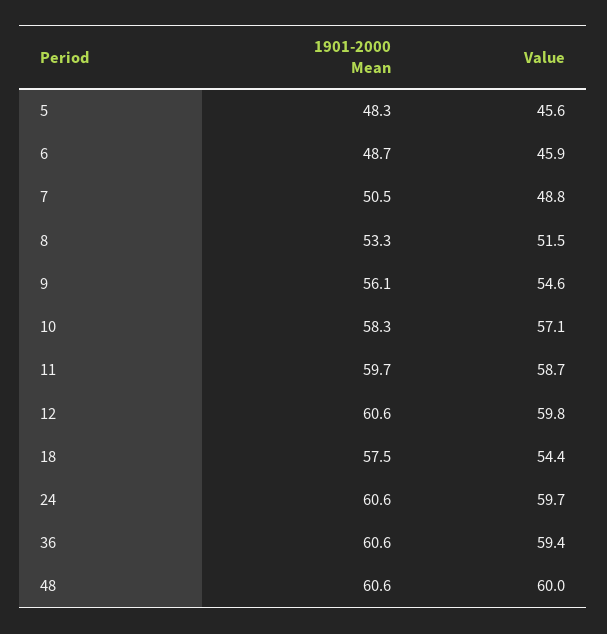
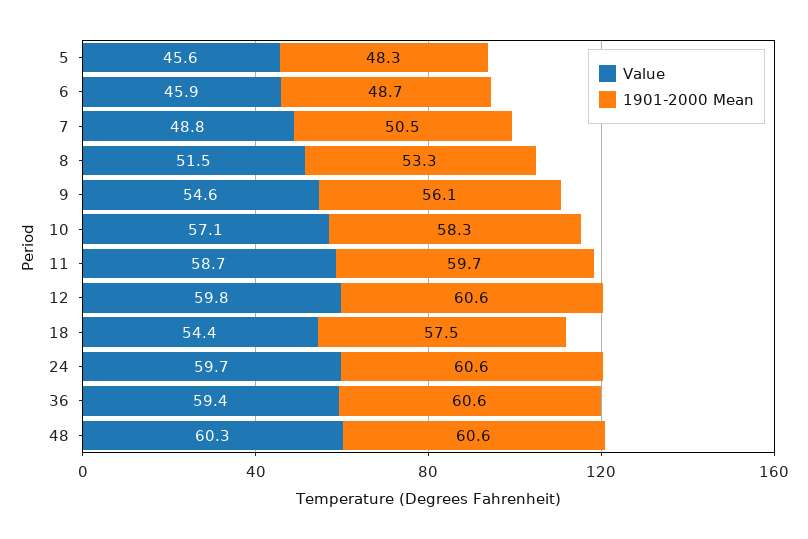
  {
    "1901-2000 Mean": {
      "5": 48.3,
      "6": 48.7,
      "7": 50.5,
      "8": 53.3,
      "9": 56.1,
      "10": 58.3,
      "11": 59.7,
      "12": 60.6,
      "18": 57.5,
      "24": 60.6,
      "36": 60.6,
      "48": 60.6
    },
    "Value": {
      "5": 45.6,
      "6": 45.9,
      "7": 48.8,
      "8": 51.5,
      "9": 54.6,
      "10": 57.1,
      "11": 58.7,
      "12": 59.8,
      "18": 54.4,
      "24": 59.7,
      "36": 59.4,
-     "48": 60
+     "48": 60.3
    }
  }

